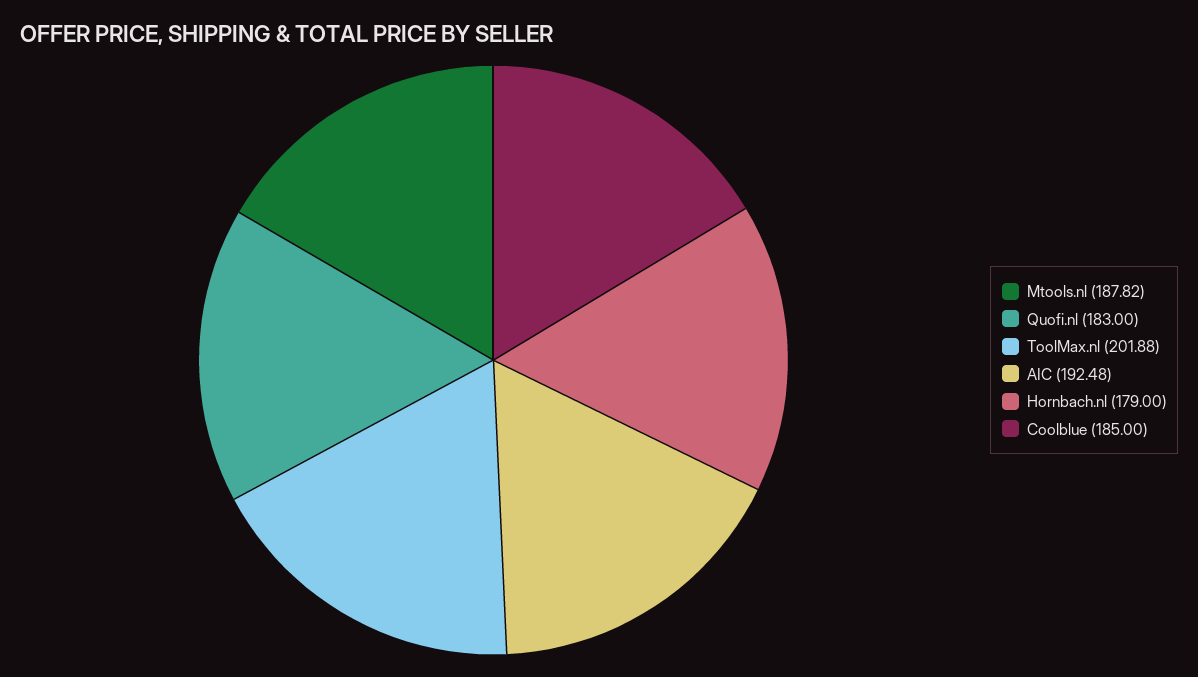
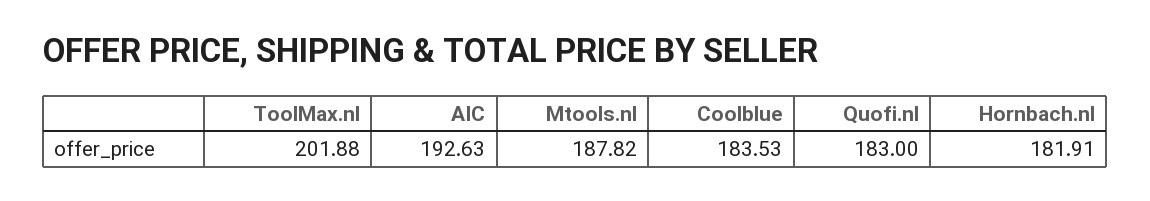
  {
    "Mtools.nl": 187.82,
    "Quofi.nl": 183,
    "ToolMax.nl": 201.88,
-   "AIC": 192.48,
+   "AIC": 192.63,
-   "Hornbach.nl": 179,
+   "Hornbach.nl": 181.91,
-   "Coolblue": 185
+   "Coolblue": 183.53
  }

